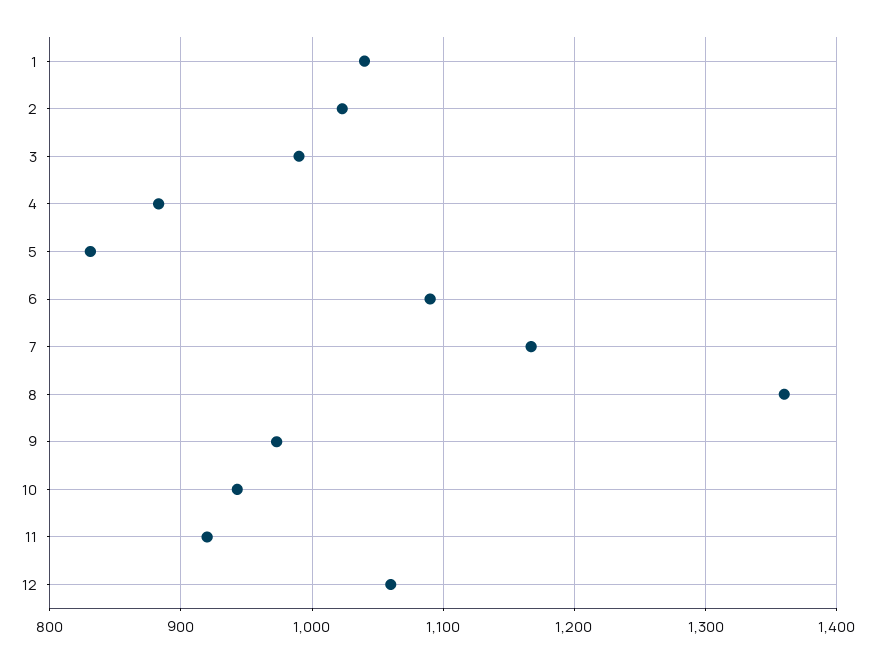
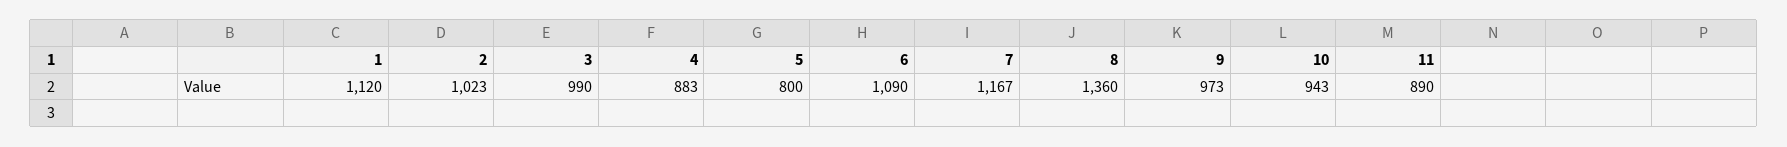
  {
-   "1": 1040,
+   "1": 1120,
    "2": 1023,
    "3": 990,
    "4": 883,
-   "5": 830,
+   "5": 800,
    "6": 1090,
    "7": 1167,
    "8": 1360,
    "9": 973,
    "10": 943,
-   "11": 920,
+   "11": 890
-   "12": 1060
  }

